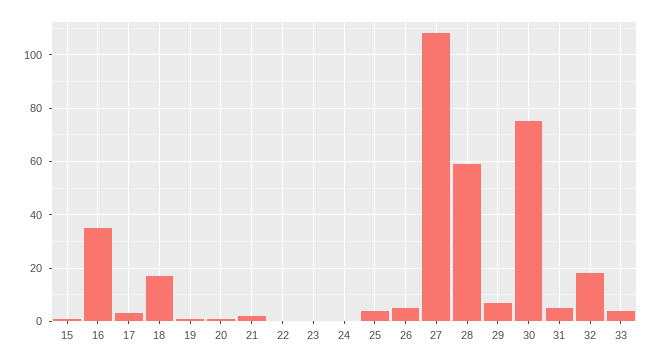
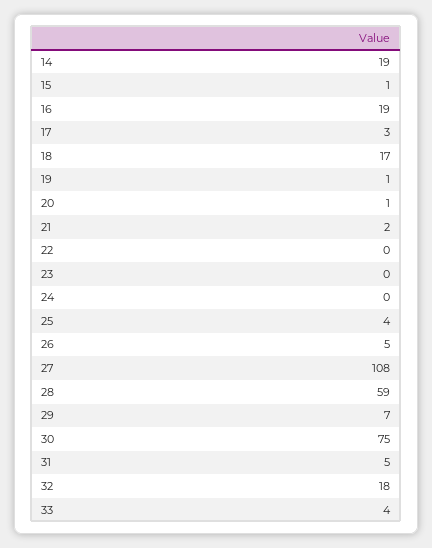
  {
    "15": 1,
-   "16": 35,
+   "16": 19,
    "17": 3,
    "18": 17,
    "19": 1,
    "20": 1,
    "21": 2,
    "22": 0,
    "23": 0,
    "24": 0,
    "25": 4,
    "26": 5,
    "27": 108,
    "28": 59,
    "29": 7,
    "30": 75,
    "31": 5,
    "32": 18,
-   "33": 4
+   "33": 4,
+   "14": 19
  }

